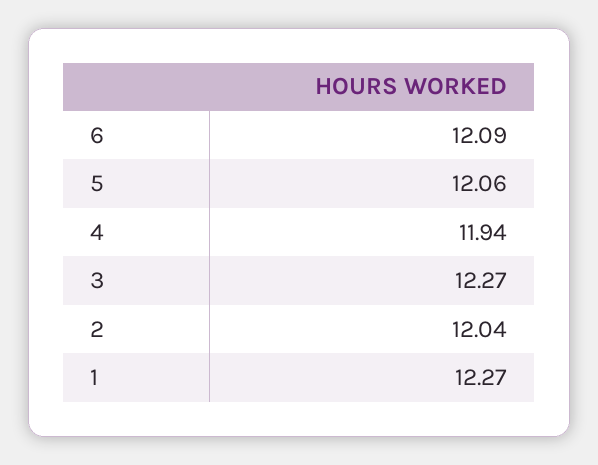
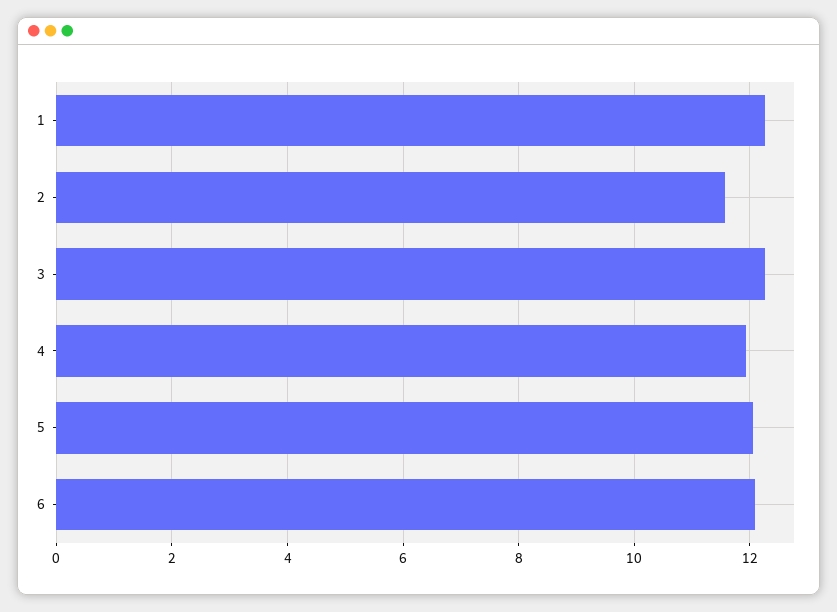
  {
    "6": 12.09,
    "5": 12.06,
    "4": 11.94,
    "3": 12.27,
-   "2": 12.04,
+   "2": 11.6,
    "1": 12.27
  }

